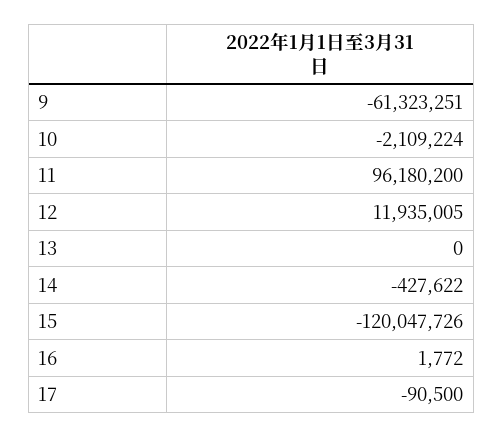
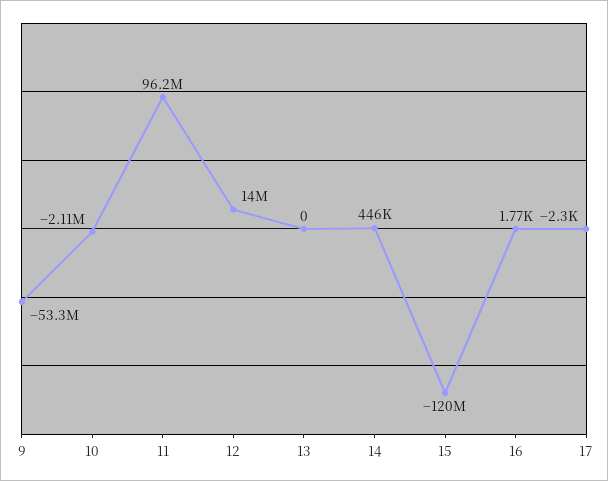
  {
-   "9": -61323251,
+   "9": -53300000,
    "10": -2109224,
    "11": 96180200,
-   "12": 11935005,
+   "12": 14000000,
    "13": 0,
-   "14": -427622,
+   "14": 446000,
    "15": -120047726,
    "16": 1772,
-   "17": -90500
+   "17": -2300
  }

